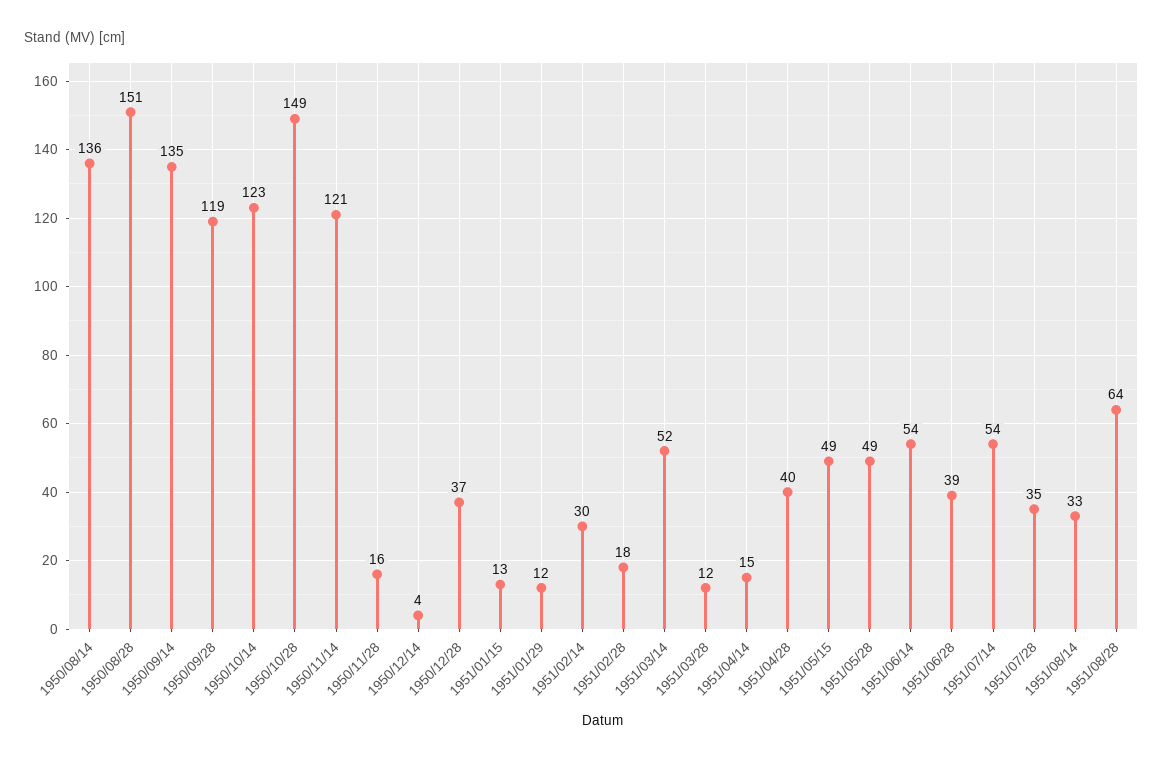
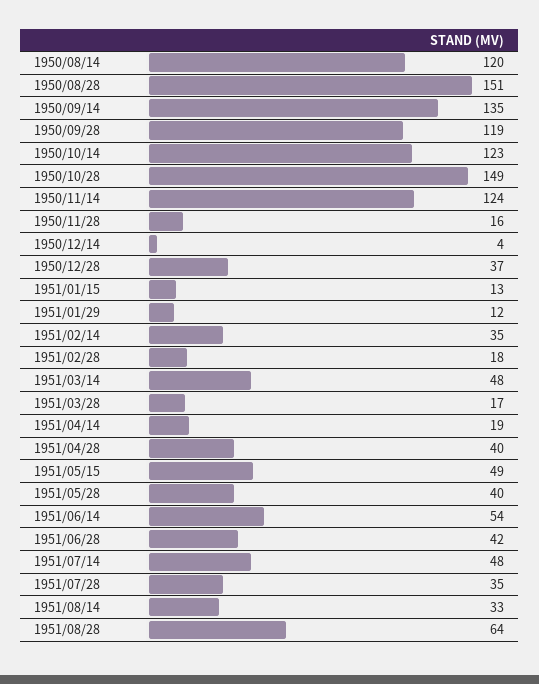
  {
-   "1950/08/14": 136,
+   "1950/08/14": 120,
    "1950/08/28": 151,
    "1950/09/14": 135,
    "1950/09/28": 119,
    "1950/10/14": 123,
    "1950/10/28": 149,
-   "1950/11/14": 121,
+   "1950/11/14": 124,
    "1950/11/28": 16,
    "1950/12/14": 4,
    "1950/12/28": 37,
    "1951/01/15": 13,
    "1951/01/29": 12,
-   "1951/02/14": 30,
+   "1951/02/14": 35,
    "1951/02/28": 18,
-   "1951/03/14": 52,
+   "1951/03/14": 48,
-   "1951/03/28": 12,
+   "1951/03/28": 17,
-   "1951/04/14": 15,
+   "1951/04/14": 19,
    "1951/04/28": 40,
    "1951/05/15": 49,
-   "1951/05/28": 49,
+   "1951/05/28": 40,
    "1951/06/14": 54,
-   "1951/06/28": 39,
+   "1951/06/28": 42,
-   "1951/07/14": 54,
+   "1951/07/14": 48,
    "1951/07/28": 35,
    "1951/08/14": 33,
    "1951/08/28": 64
  }

